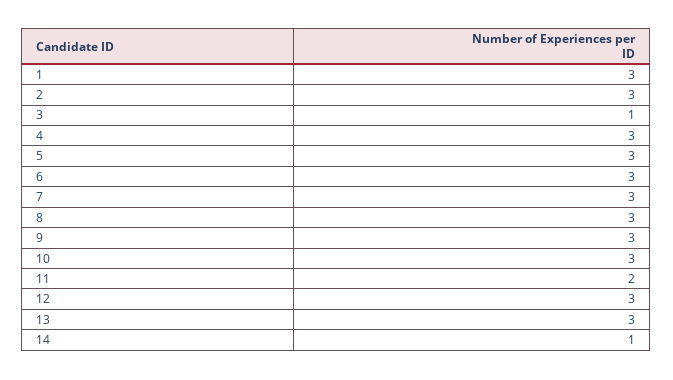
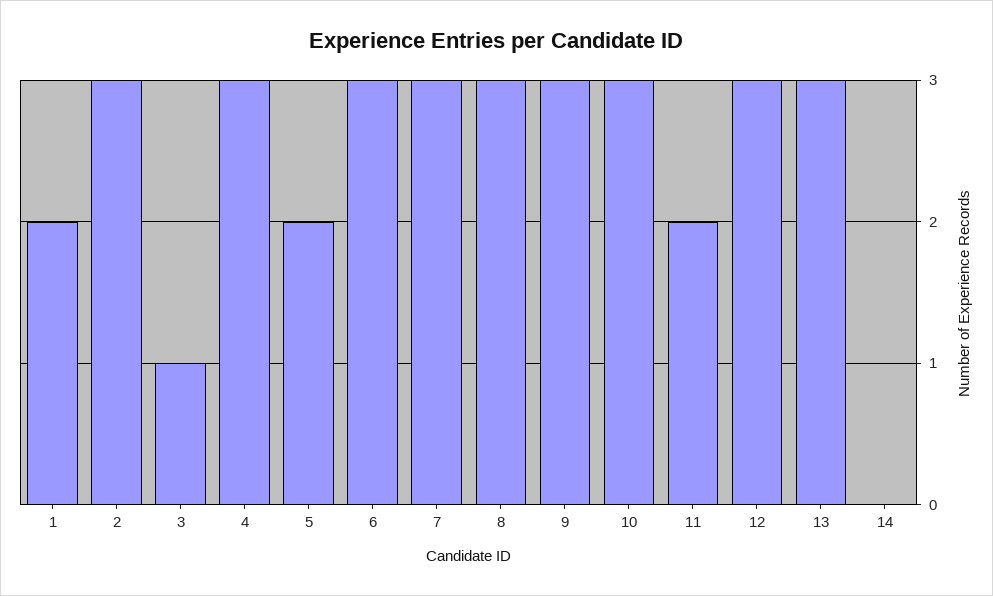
  {
-   "1": 3,
+   "1": 2,
    "2": 3,
    "3": 1,
    "4": 3,
-   "5": 3,
+   "5": 2,
    "6": 3,
    "7": 3,
    "8": 3,
    "9": 3,
    "10": 3,
    "11": 2,
    "12": 3,
    "13": 3,
-   "14": 1
+   "14": 0
  }

